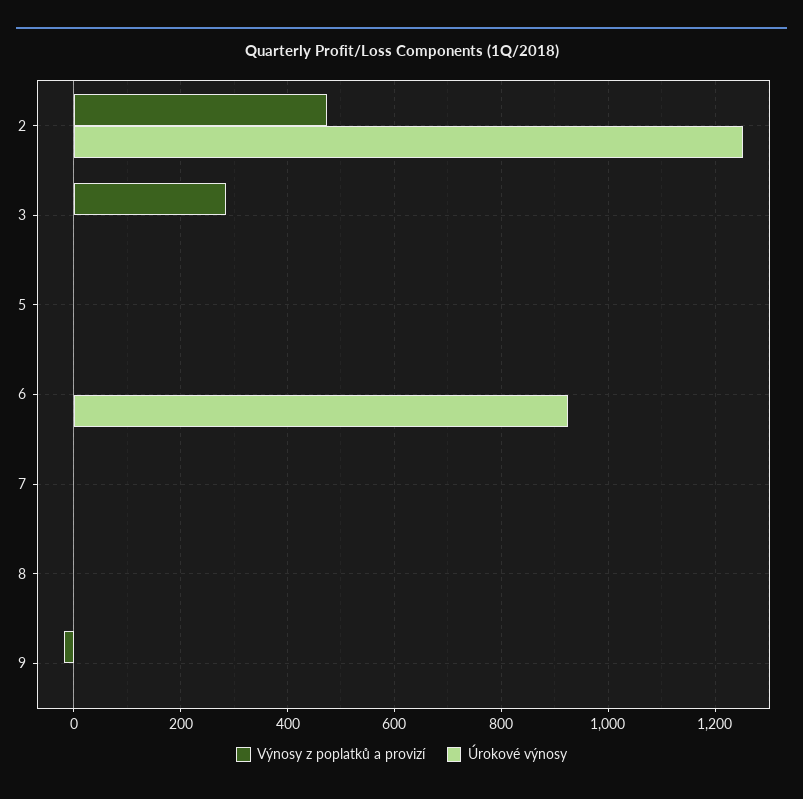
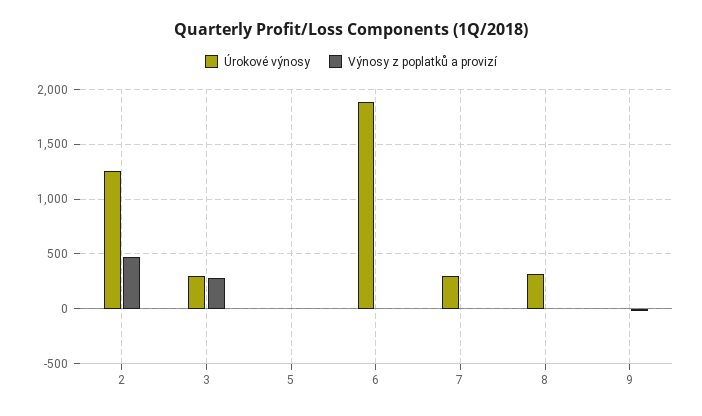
  {
    "Výnosy z poplatků a provizí": {
      "2": 480,
      "3": 280,
      "5": 0,
      "6": 0,
      "7": 0,
      "8": 0,
      "9": -20
    },
    "Úrokové výnosy": {
      "2": 1260,
-     "3": 0,
+     "3": 300,
      "5": 0,
-     "6": 920,
+     "6": 1900,
-     "7": 0,
+     "7": 300,
-     "8": 0,
+     "8": 300,
      "9": 0
    }
  }

